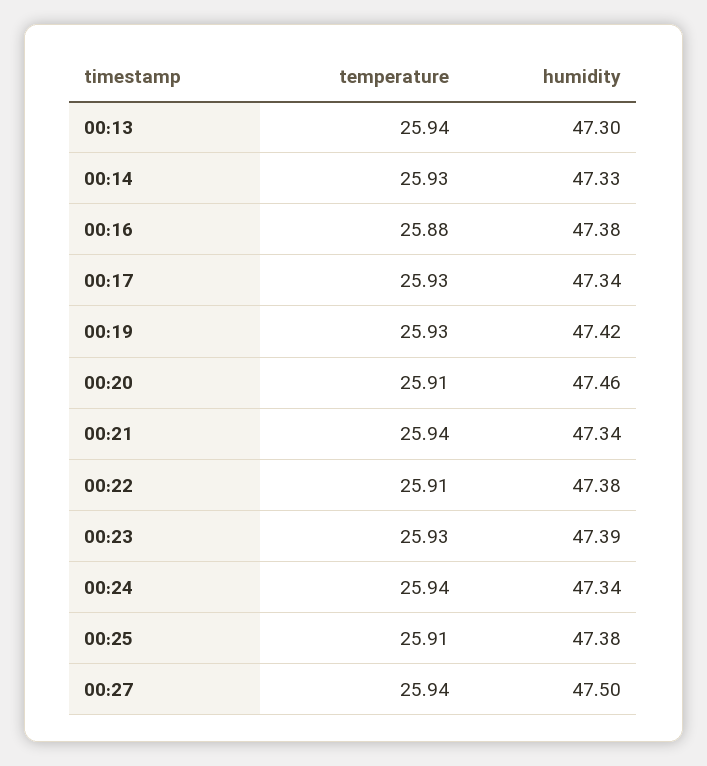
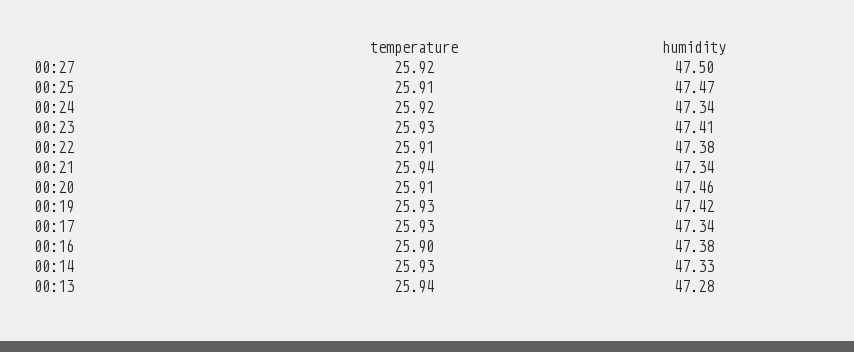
  {
    "temperature": {
      "00:13": 25.94,
      "00:14": 25.93,
-     "00:16": 25.88,
+     "00:16": 25.9,
      "00:17": 25.93,
      "00:19": 25.93,
      "00:20": 25.91,
      "00:21": 25.94,
      "00:22": 25.91,
      "00:23": 25.93,
-     "00:24": 25.94,
+     "00:24": 25.92,
      "00:25": 25.91,
-     "00:27": 25.94
+     "00:27": 25.92
    },
    "humidity": {
-     "00:13": 47.3,
+     "00:13": 47.28,
      "00:14": 47.33,
      "00:16": 47.38,
      "00:17": 47.34,
      "00:19": 47.42,
      "00:20": 47.46,
      "00:21": 47.34,
      "00:22": 47.38,
-     "00:23": 47.39,
+     "00:23": 47.41,
      "00:24": 47.34,
-     "00:25": 47.38,
+     "00:25": 47.47,
      "00:27": 47.5
    }
  }

